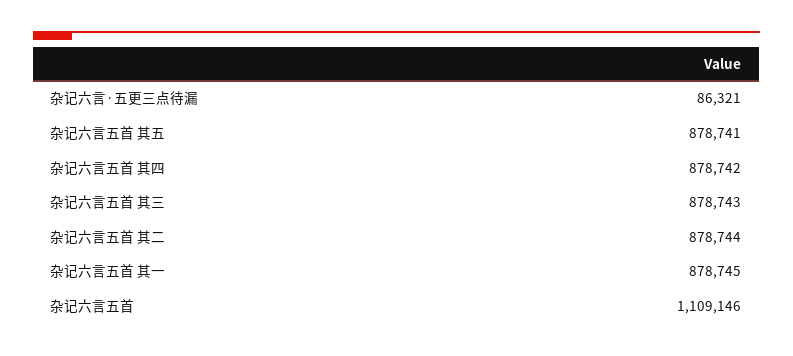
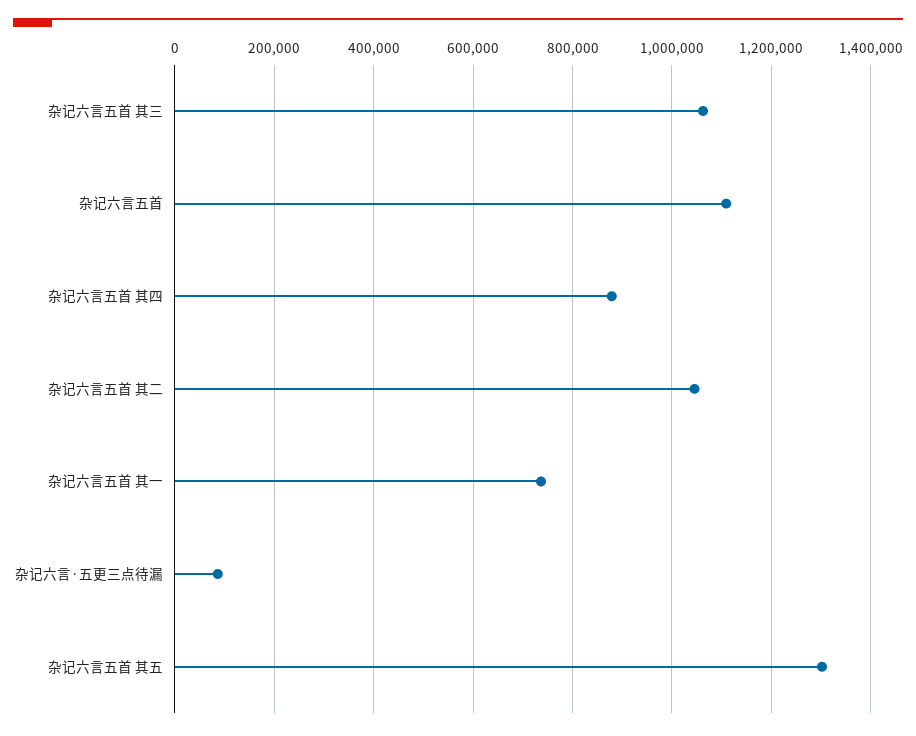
  {
    "杂记六言·五更三点待漏": 86321,
-   "杂记六言五首 其五": 878741,
+   "杂记六言五首 其五": 1300000,
    "杂记六言五首 其四": 878742,
-   "杂记六言五首 其三": 878743,
+   "杂记六言五首 其三": 1060000,
-   "杂记六言五首 其二": 878744,
+   "杂记六言五首 其二": 1040000,
-   "杂记六言五首 其一": 878745,
+   "杂记六言五首 其一": 740000,
    "杂记六言五首": 1109146
  }

